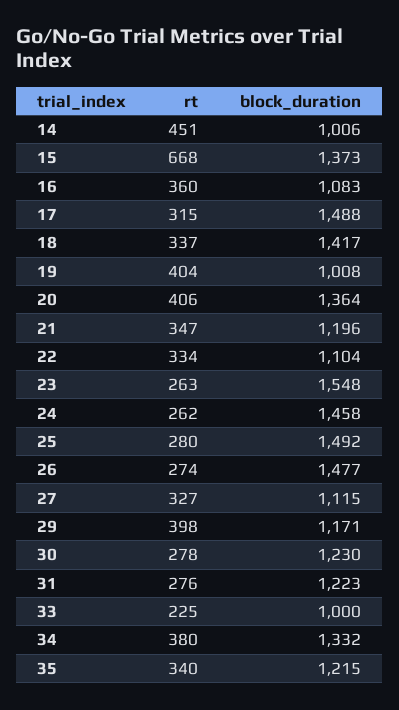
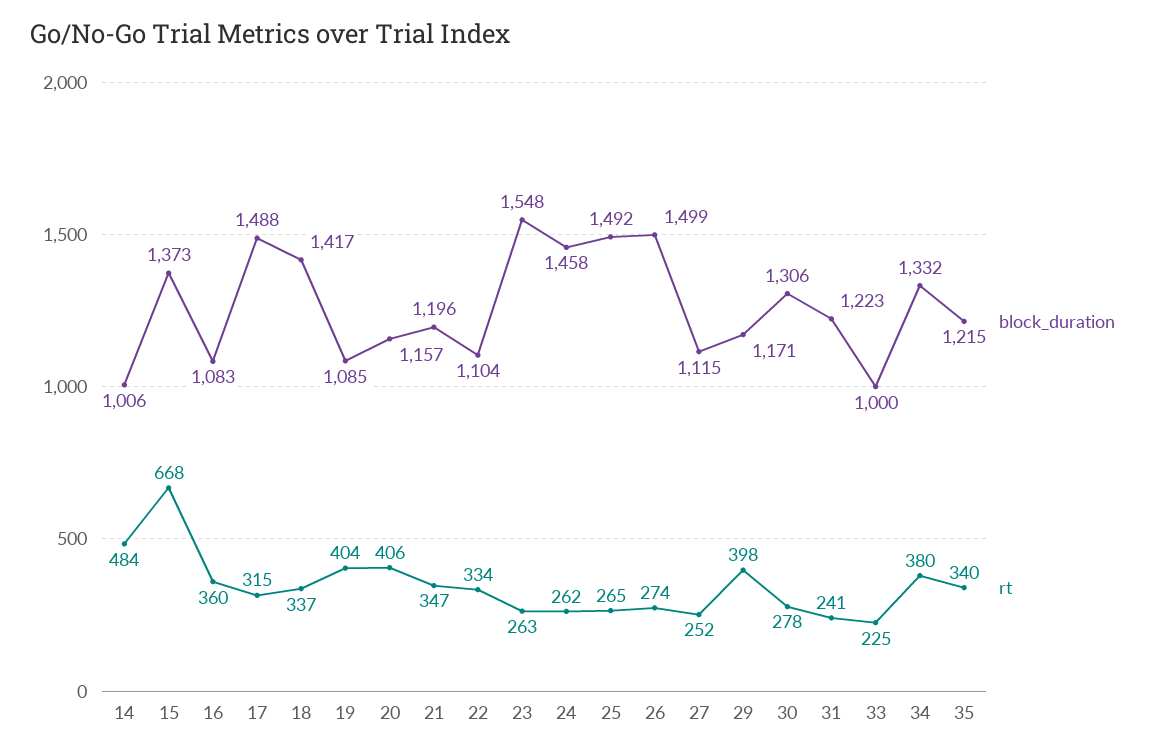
  {
    "rt": {
-     "14": 451,
+     "14": 484,
      "15": 668,
      "16": 360,
      "17": 315,
      "18": 337,
      "19": 404,
      "20": 406,
      "21": 347,
      "22": 334,
      "23": 263,
      "24": 262,
-     "25": 280,
+     "25": 265,
      "26": 274,
-     "27": 327,
+     "27": 252,
      "29": 398,
      "30": 278,
-     "31": 276,
+     "31": 241,
      "33": 225,
      "34": 380,
      "35": 340
    },
    "block_duration": {
      "14": 1006,
      "15": 1373,
      "16": 1083,
      "17": 1488,
      "18": 1417,
-     "19": 1008,
+     "19": 1085,
-     "20": 1364,
+     "20": 1157,
      "21": 1196,
      "22": 1104,
      "23": 1548,
      "24": 1458,
      "25": 1492,
-     "26": 1477,
+     "26": 1499,
      "27": 1115,
      "29": 1171,
-     "30": 1230,
+     "30": 1306,
      "31": 1223,
      "33": 1000,
      "34": 1332,
      "35": 1215
    }
  }

